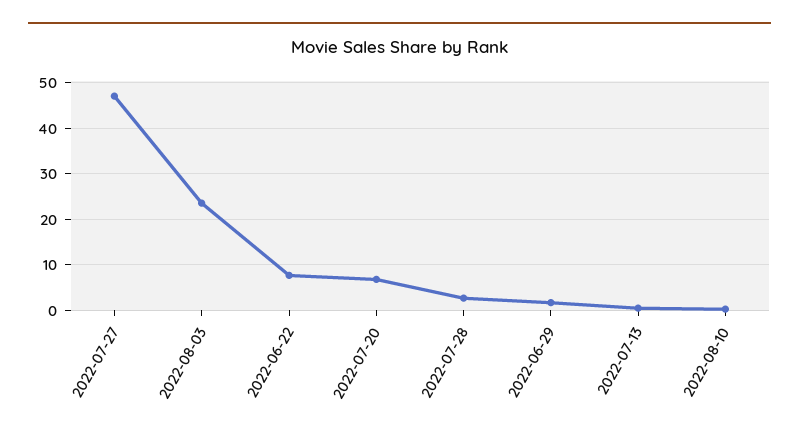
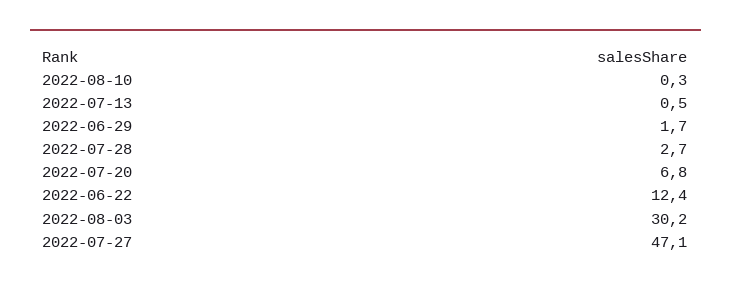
  {
    "2022-07-27": 47.1,
-   "2022-08-03": 24,
+   "2022-08-03": 30.2,
-   "2022-06-22": 8,
+   "2022-06-22": 12.4,
    "2022-07-20": 6.8,
    "2022-07-28": 2.7,
    "2022-06-29": 1.7,
    "2022-07-13": 0.5,
    "2022-08-10": 0.3
  }

